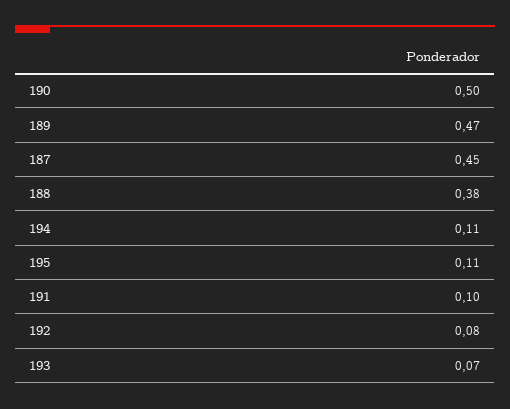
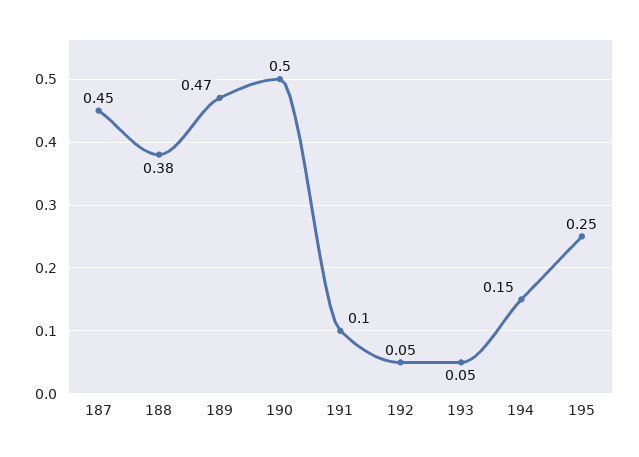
  {
    "190": 0.5,
    "189": 0.47,
    "187": 0.45,
    "188": 0.38,
-   "194": 0.11,
+   "194": 0.15,
-   "195": 0.11,
+   "195": 0.25,
    "191": 0.1,
-   "192": 0.08,
+   "192": 0.05,
-   "193": 0.07
+   "193": 0.05
  }

